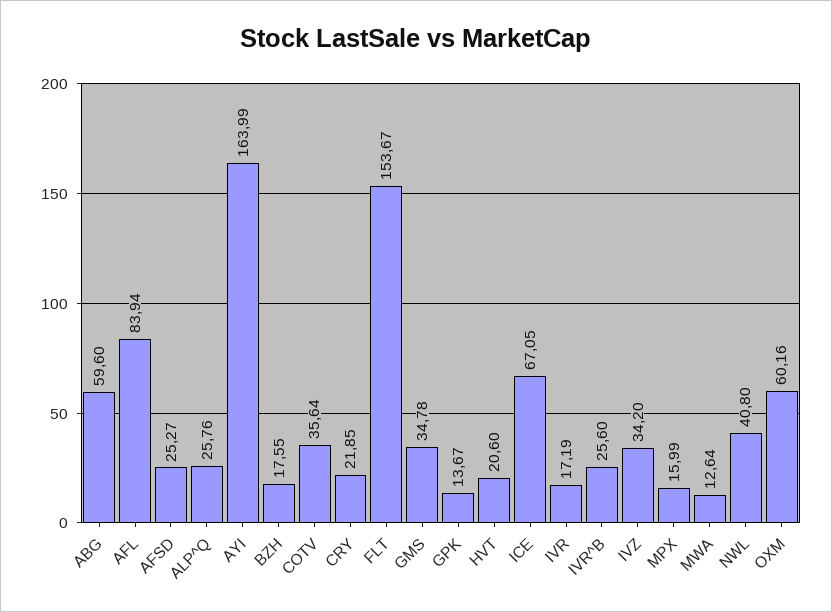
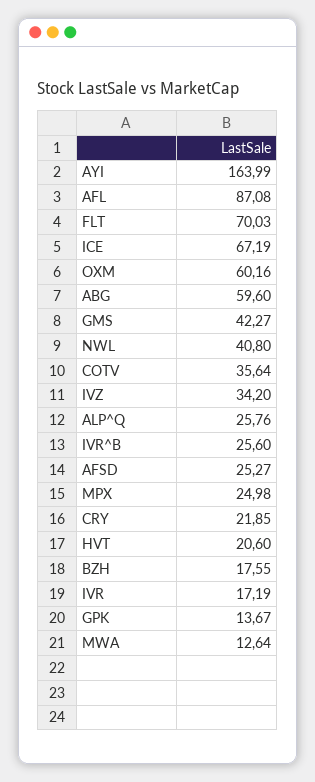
  {
    "ABG": 59.6,
-   "AFL": 83.94,
+   "AFL": 87.08,
    "AFSD": 25.27,
    "ALP^Q": 25.76,
    "AYI": 163.99,
    "BZH": 17.55,
    "COTV": 35.64,
    "CRY": 21.85,
-   "FLT": 153.67,
+   "FLT": 70.03,
-   "GMS": 34.78,
+   "GMS": 42.27,
    "GPK": 13.67,
    "HVT": 20.6,
-   "ICE": 67.05,
+   "ICE": 67.19,
    "IVR": 17.19,
    "IVR^B": 25.6,
    "IVZ": 34.2,
-   "MPX": 15.99,
+   "MPX": 24.98,
    "MWA": 12.64,
    "NWL": 40.8,
    "OXM": 60.16
  }

